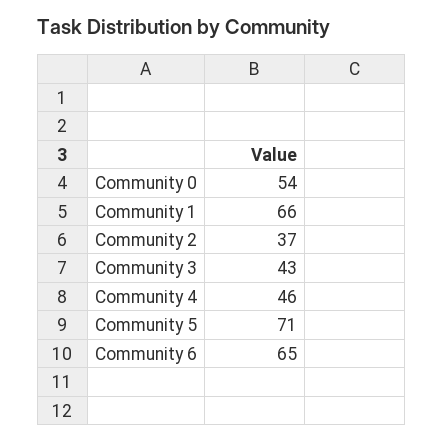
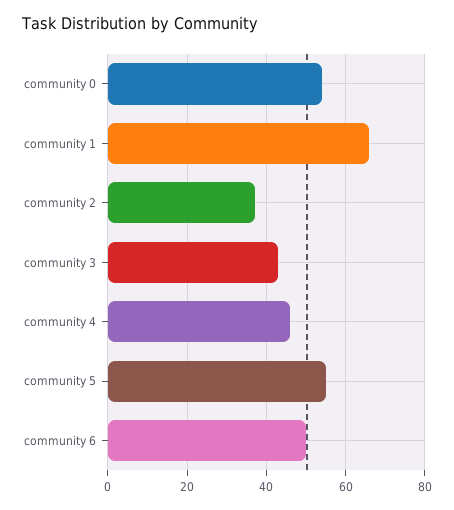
  {
    "Community 0": 54,
    "Community 1": 66,
    "Community 2": 37,
    "Community 3": 43,
    "Community 4": 46,
-   "Community 5": 71,
+   "Community 5": 55,
-   "Community 6": 65
+   "Community 6": 50
  }

